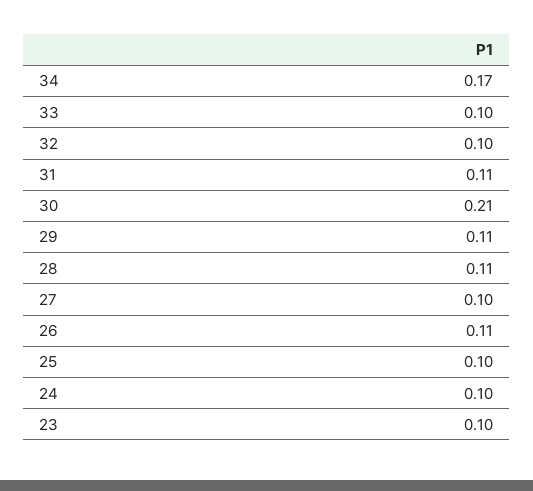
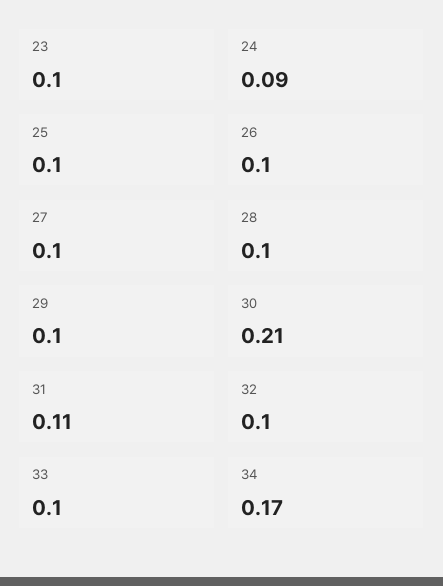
  {
    "34": 0.17,
    "33": 0.1,
    "32": 0.1,
    "31": 0.11,
    "30": 0.21,
-   "29": 0.11,
+   "29": 0.1,
-   "28": 0.11,
+   "28": 0.1,
    "27": 0.1,
-   "26": 0.11,
+   "26": 0.1,
    "25": 0.1,
-   "24": 0.1,
+   "24": 0.09,
    "23": 0.1
  }

